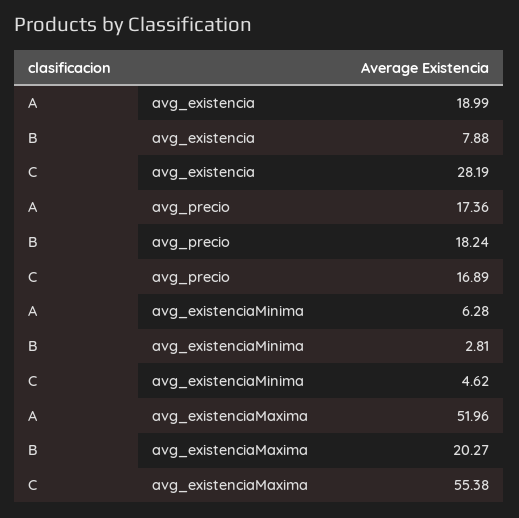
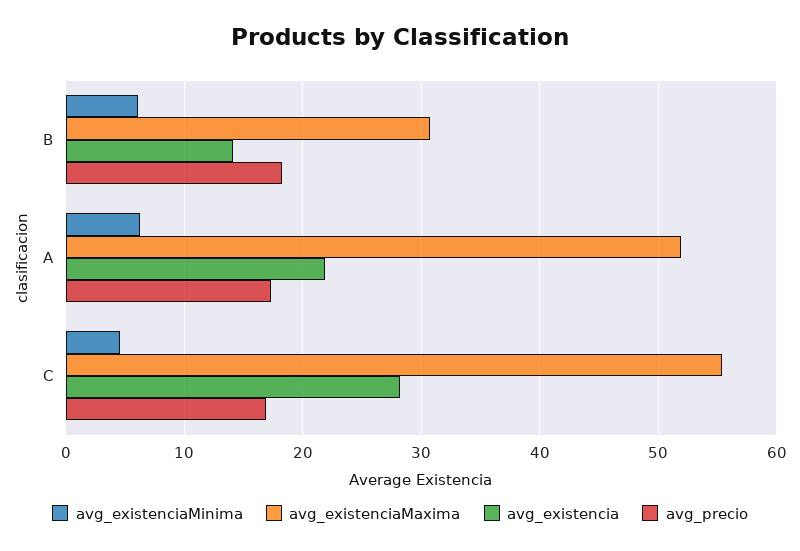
  {
    "avg_existencia": {
-     "A": 18.99,
+     "A": 22,
-     "B": 7.88,
+     "B": 14,
      "C": 28.19
    },
    "avg_precio": {
      "A": 17.36,
      "B": 18.24,
      "C": 16.89
    },
    "avg_existenciaMinima": {
      "A": 6.28,
-     "B": 2.81,
+     "B": 6,
      "C": 4.62
    },
    "avg_existenciaMaxima": {
      "A": 51.96,
-     "B": 20.27,
+     "B": 31,
      "C": 55.38
    }
  }

